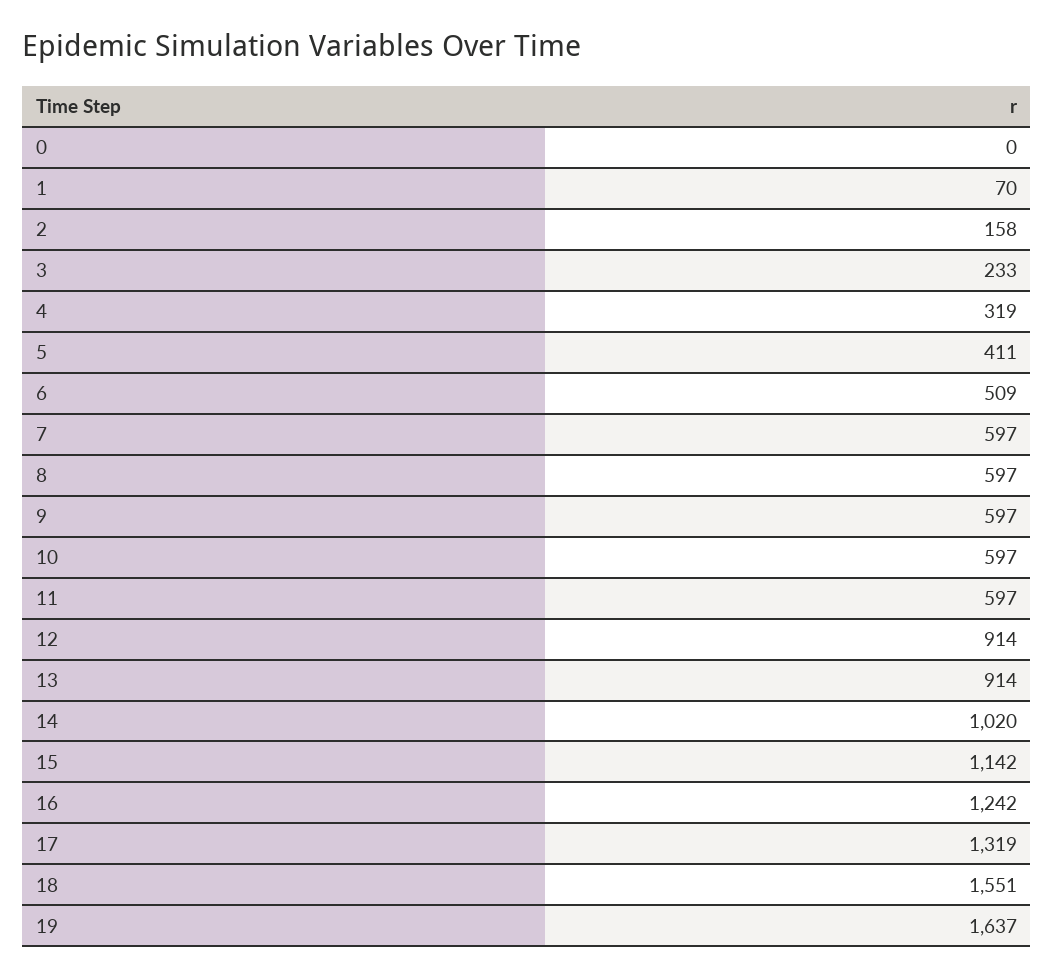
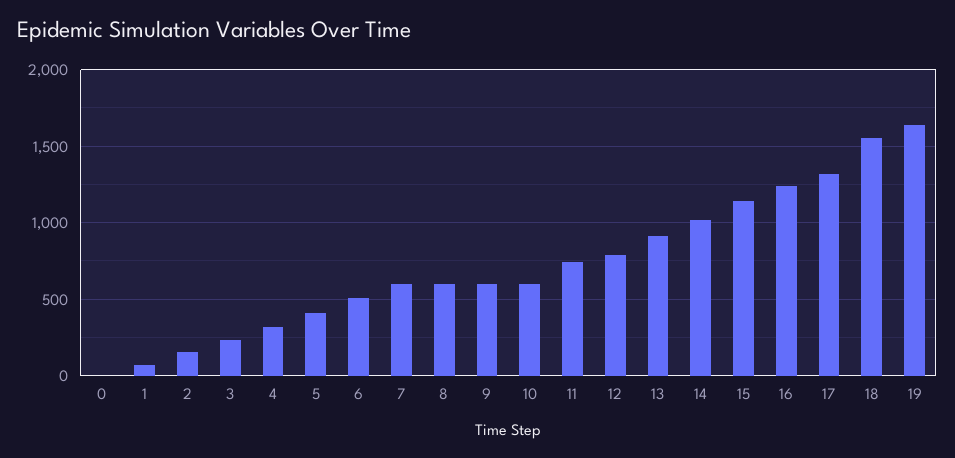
  {
    "0": 0,
    "1": 70,
    "2": 158,
    "3": 233,
    "4": 319,
    "5": 411,
    "6": 509,
    "7": 597,
    "8": 597,
    "9": 597,
    "10": 597,
-   "11": 597,
+   "11": 750,
-   "12": 914,
+   "12": 800,
    "13": 914,
    "14": 1020,
    "15": 1142,
    "16": 1242,
    "17": 1319,
    "18": 1551,
    "19": 1637
  }

